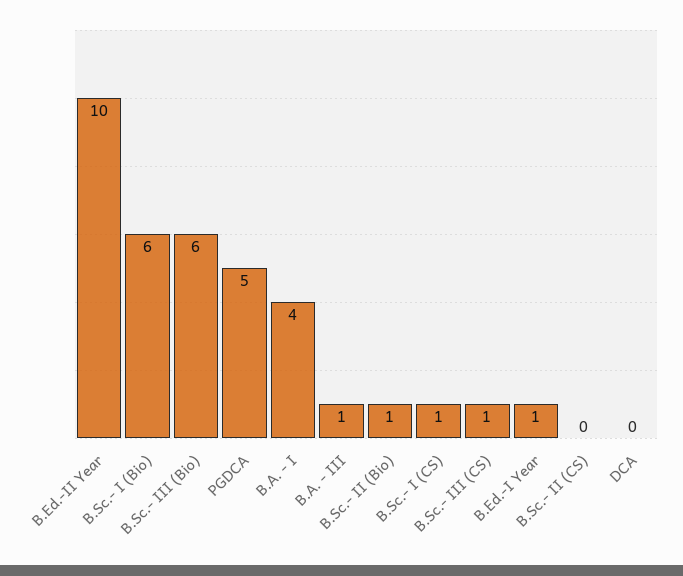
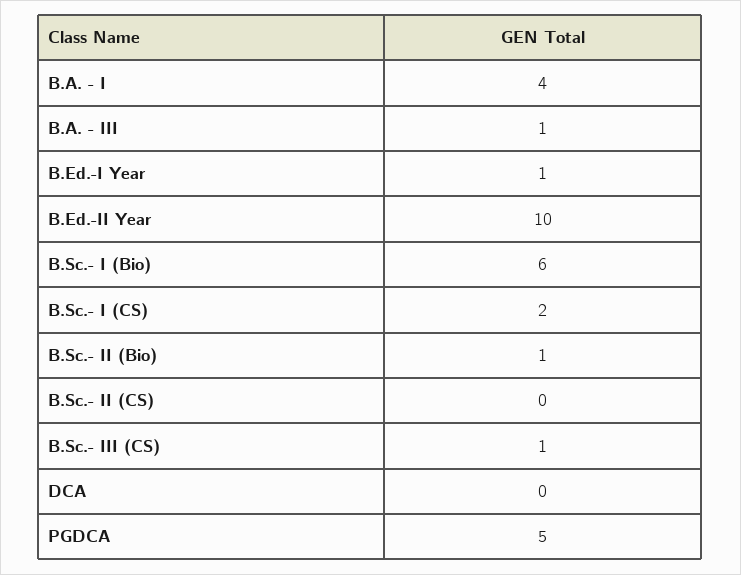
  {
    "B.Ed.-II Year": 10,
    "B.Sc.- I (Bio)": 6,
-   "B.Sc.- III (Bio)": 6,
    "PGDCA": 5,
    "B.A. - I": 4,
    "B.A. - III": 1,
    "B.Sc.- II (Bio)": 1,
-   "B.Sc.- I (CS)": 1,
+   "B.Sc.- I (CS)": 2,
    "B.Sc.- III (CS)": 1,
    "B.Ed.-I Year": 1,
    "B.Sc.- II (CS)": 0,
    "DCA": 0
  }

